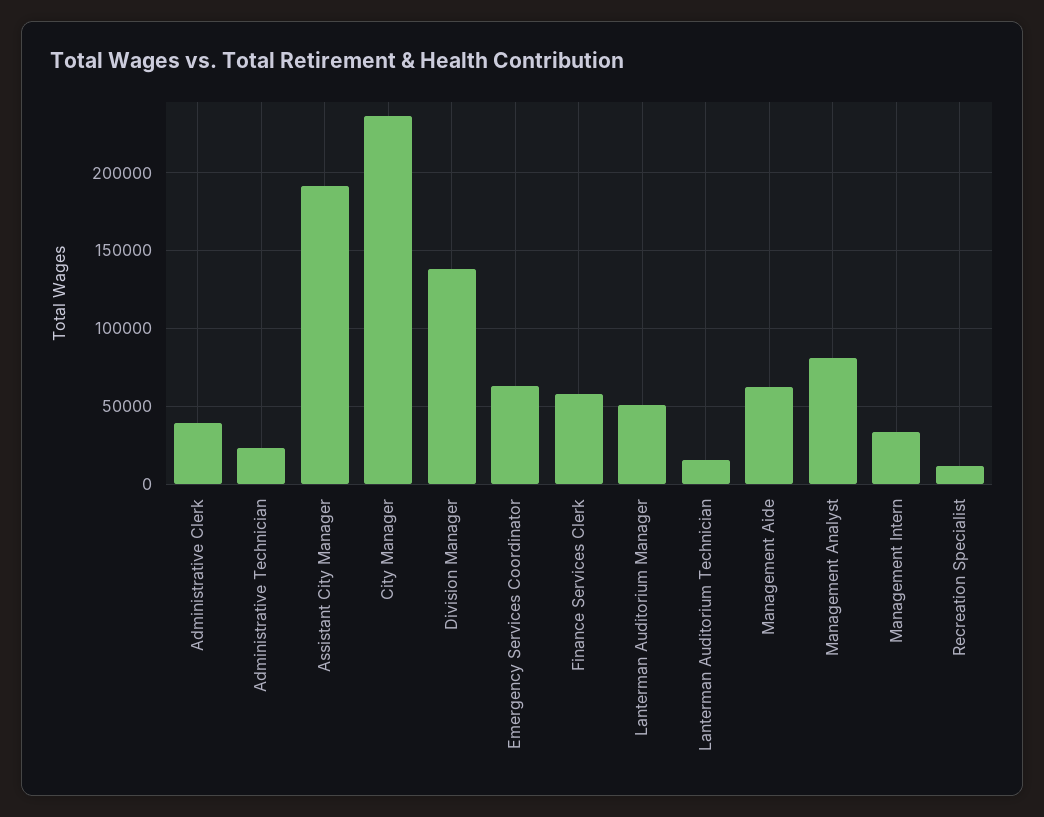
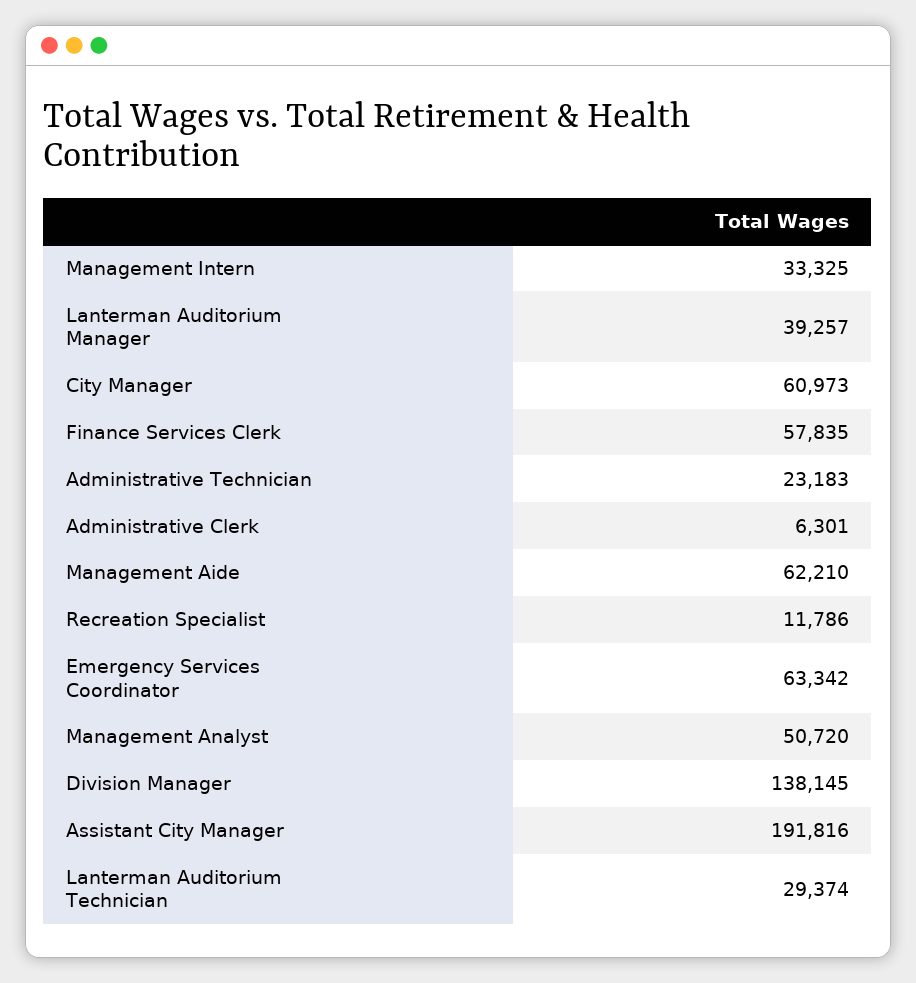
  {
-   "Administrative Clerk": 40000,
+   "Administrative Clerk": 6301,
    "Administrative Technician": 23183,
    "Assistant City Manager": 191816,
-   "City Manager": 235000,
+   "City Manager": 60973,
    "Division Manager": 138145,
    "Emergency Services Coordinator": 63342,
    "Finance Services Clerk": 57835,
-   "Lanterman Auditorium Manager": 50000,
+   "Lanterman Auditorium Manager": 39257,
-   "Lanterman Auditorium Technician": 15000,
+   "Lanterman Auditorium Technician": 29374,
    "Management Aide": 62210,
-   "Management Analyst": 80000,
+   "Management Analyst": 50720,
    "Management Intern": 33325,
    "Recreation Specialist": 11786
  }

